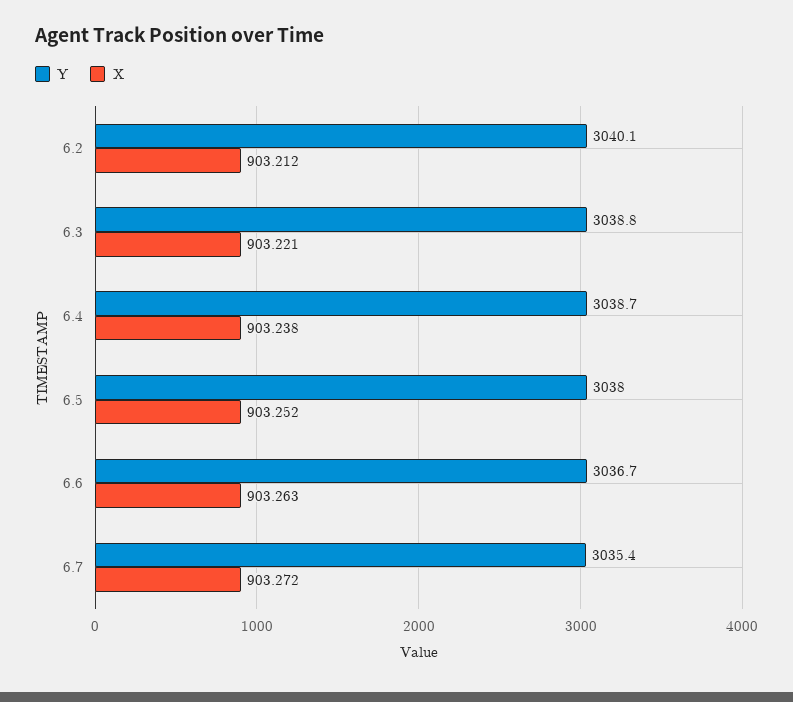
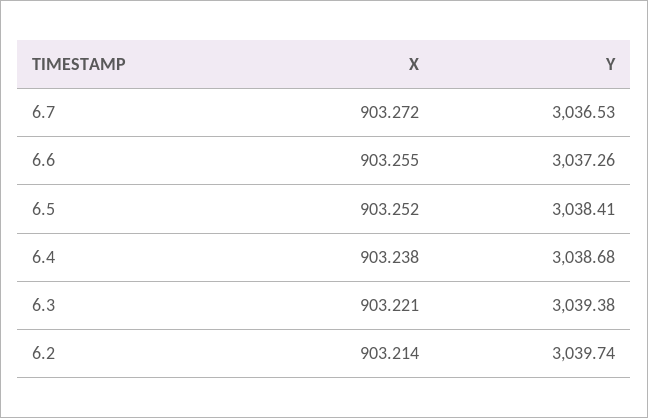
  {
    "Y": {
-     "6.2": 3040.1,
+     "6.2": 3039.74,
-     "6.3": 3038.8,
+     "6.3": 3039.38,
      "6.4": 3038.68,
-     "6.5": 3038,
+     "6.5": 3038.41,
-     "6.6": 3036.7,
+     "6.6": 3037.26,
-     "6.7": 3035.4
+     "6.7": 3036.53
    },
    "X": {
-     "6.2": 903.212,
+     "6.2": 903.214,
      "6.3": 903.221,
      "6.4": 903.238,
      "6.5": 903.252,
-     "6.6": 903.263,
+     "6.6": 903.255,
      "6.7": 903.272
    }
  }

